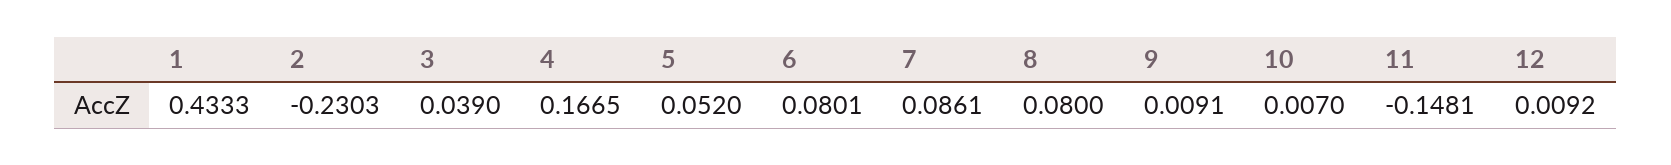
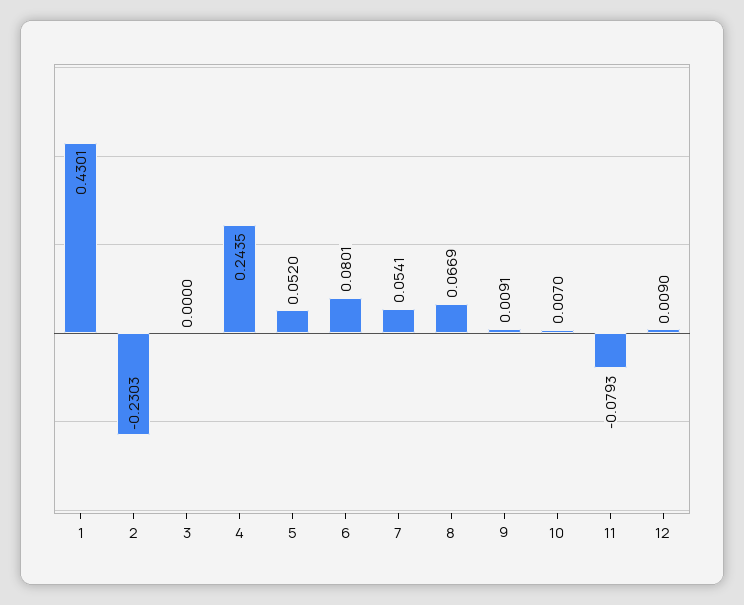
  {
-   "1": 0.4333,
+   "1": 0.4301,
    "2": -0.2303,
-   "3": 0.039,
+   "3": 0,
-   "4": 0.1665,
+   "4": 0.2435,
    "5": 0.052,
    "6": 0.0801,
-   "7": 0.0861,
+   "7": 0.0541,
-   "8": 0.08,
+   "8": 0.0669,
    "9": 0.0091,
    "10": 0.007,
-   "11": -0.1481,
+   "11": -0.0793,
-   "12": 0.0092
+   "12": 0.009
  }

